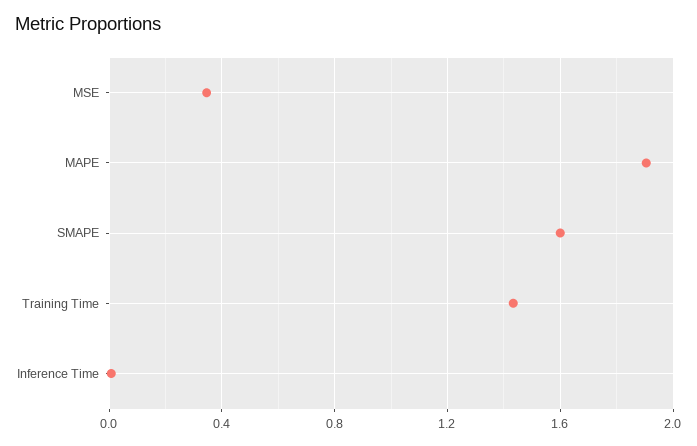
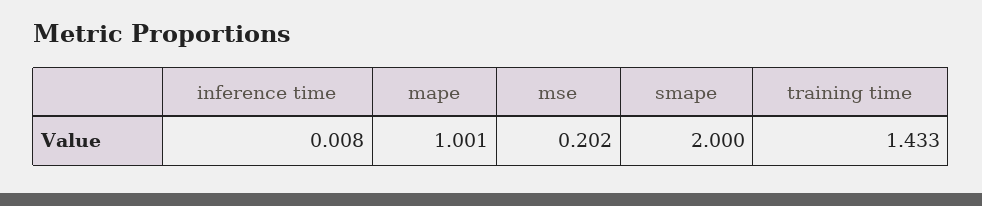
  {
-   "MSE": 0.35,
+   "MSE": 0.202,
-   "MAPE": 1.9,
+   "MAPE": 1.001,
-   "SMAPE": 1.6,
+   "SMAPE": 2,
    "Training Time": 1.433,
    "Inference Time": 0.008
  }

